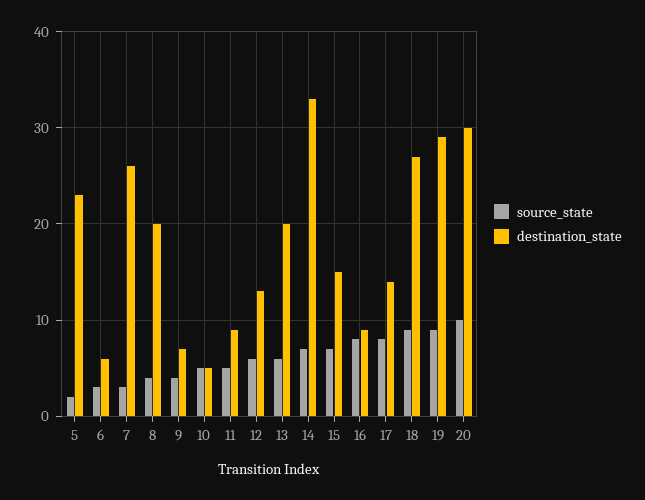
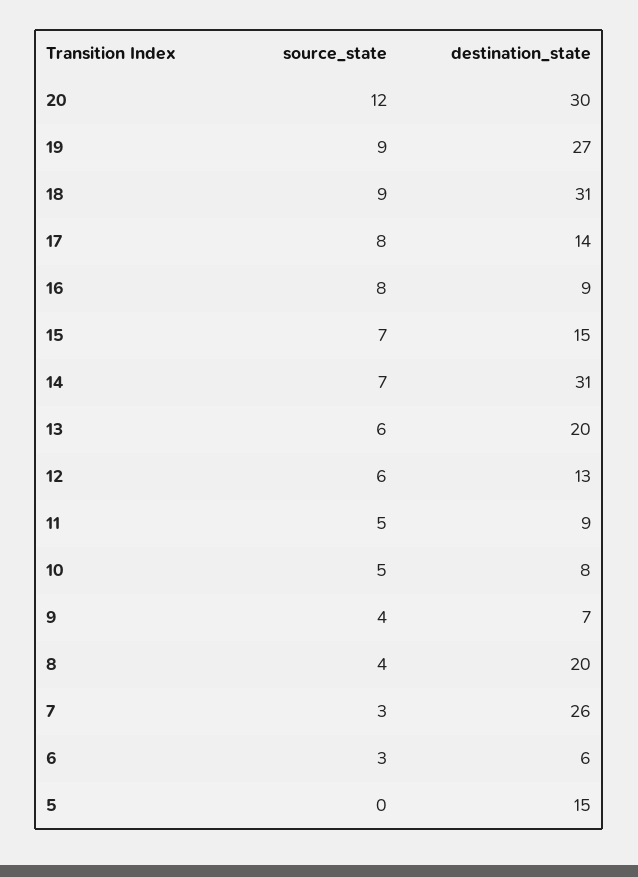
  {
    "source_state": {
-     "5": 2,
+     "5": 0,
      "6": 3,
      "7": 3,
      "8": 4,
      "9": 4,
      "10": 5,
      "11": 5,
      "12": 6,
      "13": 6,
      "14": 7,
      "15": 7,
      "16": 8,
      "17": 8,
      "18": 9,
      "19": 9,
-     "20": 10
+     "20": 12
    },
    "destination_state": {
-     "5": 23,
+     "5": 15,
      "6": 6,
      "7": 26,
      "8": 20,
      "9": 7,
-     "10": 5,
+     "10": 8,
      "11": 9,
      "12": 13,
      "13": 20,
-     "14": 33,
+     "14": 31,
      "15": 15,
      "16": 9,
      "17": 14,
-     "18": 27,
+     "18": 31,
-     "19": 29,
+     "19": 27,
      "20": 30
    }
  }

